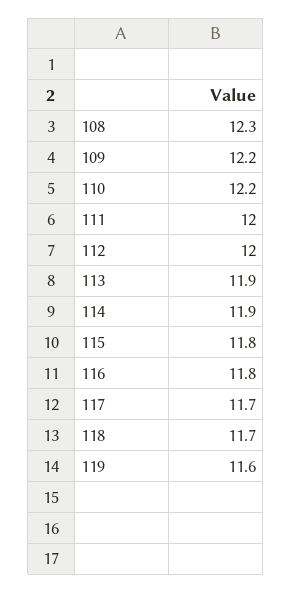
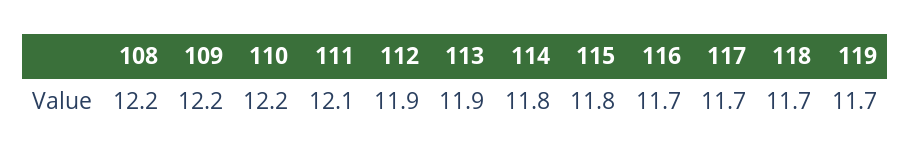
  {
-   "108": 12.3,
+   "108": 12.2,
    "109": 12.2,
    "110": 12.2,
-   "111": 12,
+   "111": 12.1,
-   "112": 12,
+   "112": 11.9,
    "113": 11.9,
-   "114": 11.9,
+   "114": 11.8,
    "115": 11.8,
-   "116": 11.8,
+   "116": 11.7,
    "117": 11.7,
    "118": 11.7,
-   "119": 11.6
+   "119": 11.7
  }

